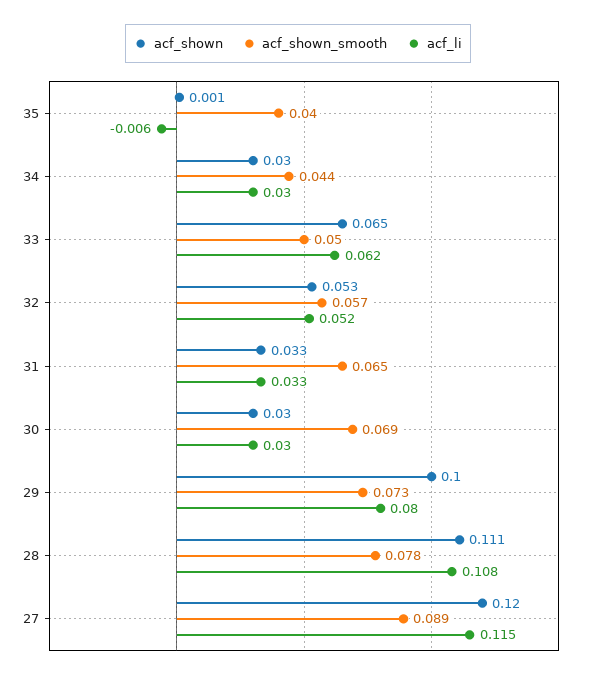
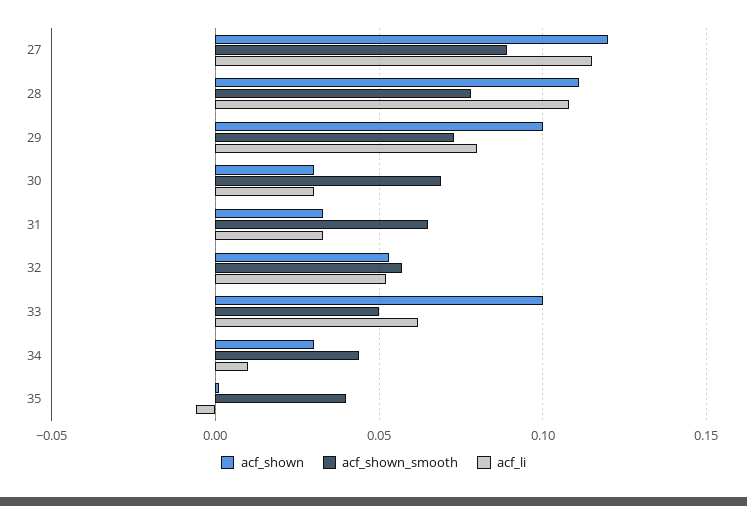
  {
    "acf_shown": {
      "35": 0.001,
      "34": 0.03,
-     "33": 0.065,
+     "33": 0.1,
      "32": 0.053,
      "31": 0.033,
      "30": 0.03,
      "29": 0.1,
      "28": 0.111,
      "27": 0.12
    },
    "acf_shown_smooth": {
      "35": 0.04,
      "34": 0.044,
      "33": 0.05,
      "32": 0.057,
      "31": 0.065,
      "30": 0.069,
      "29": 0.073,
      "28": 0.078,
      "27": 0.089
    },
    "acf_li": {
      "35": -0.006,
-     "34": 0.03,
+     "34": 0.01,
      "33": 0.062,
      "32": 0.052,
      "31": 0.033,
      "30": 0.03,
      "29": 0.08,
      "28": 0.108,
      "27": 0.115
    }
  }

